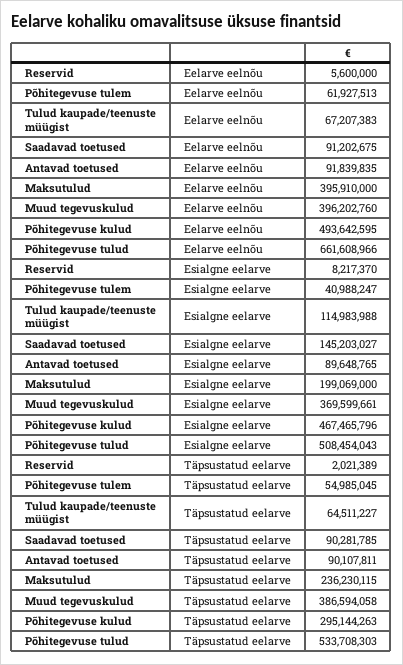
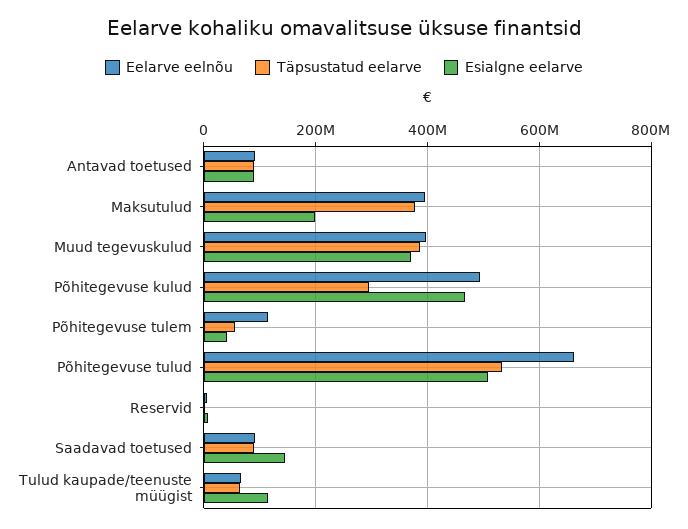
  {
    "Eelarve eelnõu": {
      "Reservid": 5600000,
-     "Põhitegevuse tulem": 61927513,
+     "Põhitegevuse tulem": 120000000,
      "Tulud kaupade/teenuste müügist": 67207383,
      "Saadavad toetused": 91202675,
      "Antavad toetused": 91839835,
      "Maksutulud": 395910000,
      "Muud tegevuskulud": 396202760,
      "Põhitegevuse kulud": 493642595,
      "Põhitegevuse tulud": 661608966
    },
    "Esialgne eelarve": {
      "Reservid": 8217370,
      "Põhitegevuse tulem": 40988247,
      "Tulud kaupade/teenuste müügist": 114983988,
      "Saadavad toetused": 145203027,
      "Antavad toetused": 89648765,
      "Maksutulud": 199069000,
      "Muud tegevuskulud": 369599661,
      "Põhitegevuse kulud": 467465796,
      "Põhitegevuse tulud": 508454043
    },
    "Täpsustatud eelarve": {
      "Reservid": 2021389,
      "Põhitegevuse tulem": 54985045,
      "Tulud kaupade/teenuste müügist": 64511227,
      "Saadavad toetused": 90281785,
      "Antavad toetused": 90107811,
-     "Maksutulud": 236230115,
+     "Maksutulud": 380000000,
      "Muud tegevuskulud": 386594058,
      "Põhitegevuse kulud": 295144263,
      "Põhitegevuse tulud": 533708303
    }
  }

